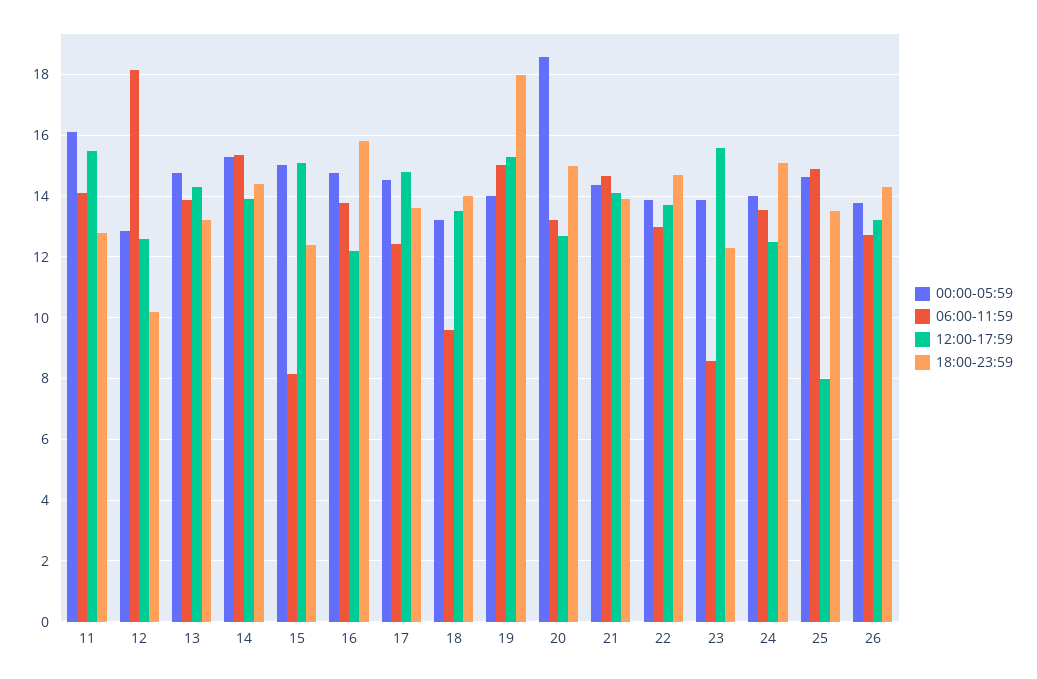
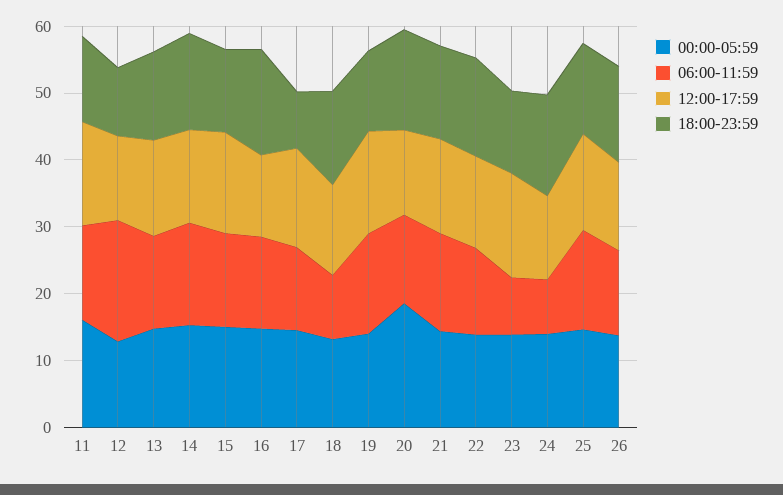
  {
    "00:00-05:59": {
      "11": 16.2,
      "12": 12.8,
      "13": 14.8,
      "14": 15.2,
      "15": 15,
      "16": 14.8,
      "17": 14.6,
      "18": 13.2,
      "19": 14,
      "20": 18.6,
      "21": 14.4,
      "22": 13.8,
      "23": 13.8,
      "24": 14,
      "25": 14.6,
      "26": 13.8
    },
    "06:00-11:59": {
      "11": 14.2,
      "12": 18.2,
      "13": 13.8,
      "14": 15.4,
-     "15": 8.2,
+     "15": 14,
      "16": 13.8,
      "17": 12.4,
      "18": 9.6,
      "19": 15,
      "20": 13.2,
      "21": 14.6,
      "22": 13,
      "23": 8.6,
-     "24": 13.6,
+     "24": 8,
      "25": 14.8,
      "26": 12.8
    },
    "12:00-17:59": {
      "11": 15.6,
      "12": 12.6,
      "13": 14.4,
      "14": 14,
      "15": 15.2,
      "16": 12.2,
      "17": 14.8,
      "18": 13.6,
      "19": 15.4,
      "20": 12.8,
      "21": 14.2,
      "22": 13.8,
      "23": 15.6,
      "24": 12.6,
-     "25": 8,
+     "25": 14,
      "26": 13.2
    },
    "18:00-23:59": {
      "11": 12.8,
      "12": 10.2,
      "13": 13.2,
      "14": 14.4,
      "15": 12.4,
      "16": 15.8,
-     "17": 13.6,
+     "17": 8,
      "18": 14,
-     "19": 18,
+     "19": 12,
      "20": 15,
      "21": 14,
      "22": 14.8,
      "23": 12.4,
      "24": 15.2,
      "25": 13.6,
      "26": 14.4
    }
  }

